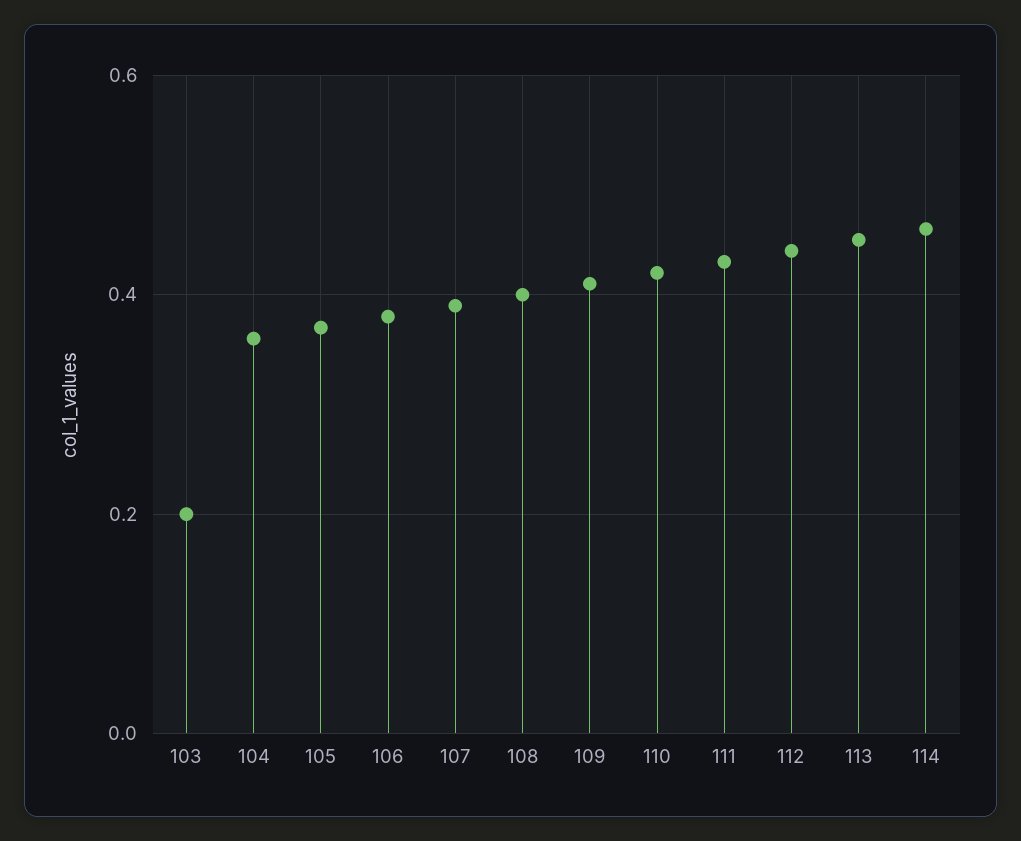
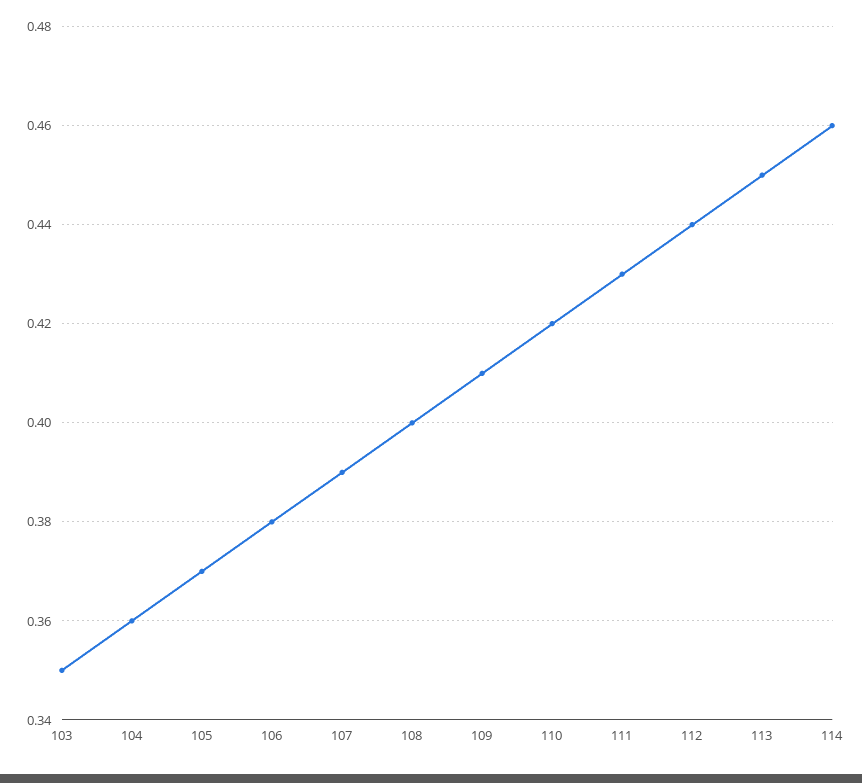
  {
-   "103": 0.2,
+   "103": 0.35,
    "104": 0.36,
    "105": 0.37,
    "106": 0.38,
    "107": 0.39,
    "108": 0.4,
    "109": 0.41,
    "110": 0.42,
    "111": 0.43,
    "112": 0.44,
    "113": 0.45,
    "114": 0.46
  }

